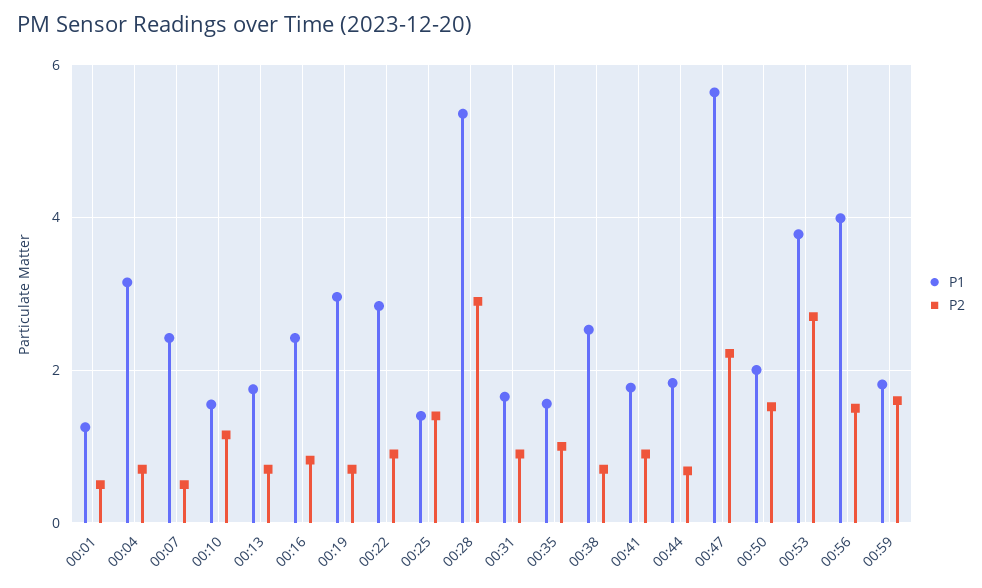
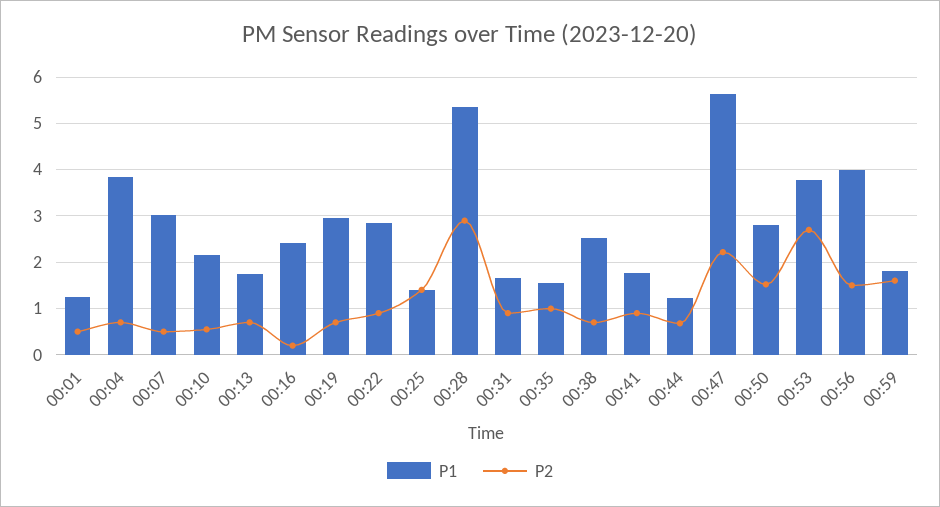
  {
    "P1": {
      "00:01": 1.2,
-     "00:04": 3.2,
+     "00:04": 3.8,
-     "00:07": 2.4,
+     "00:07": 3,
-     "00:10": 1.6,
+     "00:10": 2.2,
      "00:13": 1.8,
      "00:16": 2.4,
      "00:19": 3,
      "00:22": 2.8,
      "00:25": 1.4,
      "00:28": 5.4,
      "00:31": 1.6,
      "00:35": 1.6,
      "00:38": 2.6,
      "00:41": 1.8,
-     "00:44": 1.8,
+     "00:44": 1.2,
      "00:47": 5.6,
-     "00:50": 2,
+     "00:50": 2.8,
      "00:53": 3.8,
      "00:56": 4,
      "00:59": 1.8
    },
    "P2": {
      "00:01": 0.6,
      "00:04": 0.8,
      "00:07": 0.6,
-     "00:10": 1.2,
+     "00:10": 0.6,
      "00:13": 0.8,
-     "00:16": 0.8,
+     "00:16": 0.2,
      "00:19": 0.8,
      "00:22": 1,
      "00:25": 1.4,
      "00:28": 3,
      "00:31": 1,
      "00:35": 1,
      "00:38": 0.8,
      "00:41": 1,
      "00:44": 0.6,
      "00:47": 2.2,
      "00:50": 1.6,
      "00:53": 2.8,
      "00:56": 1.6,
      "00:59": 1.6
    }
  }

